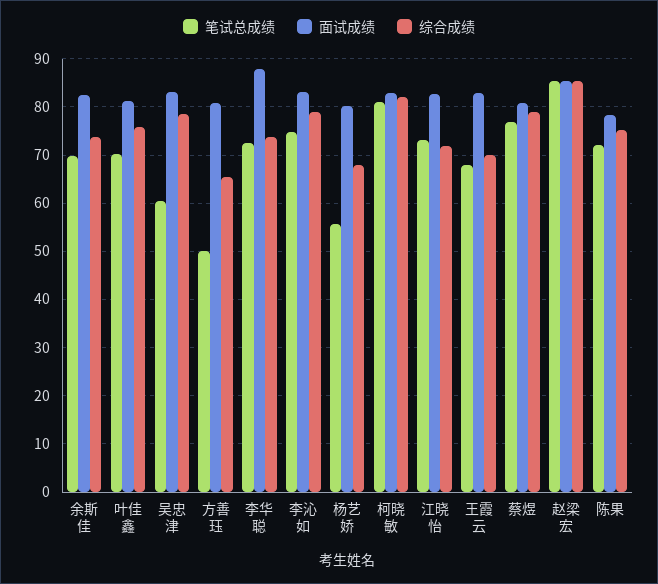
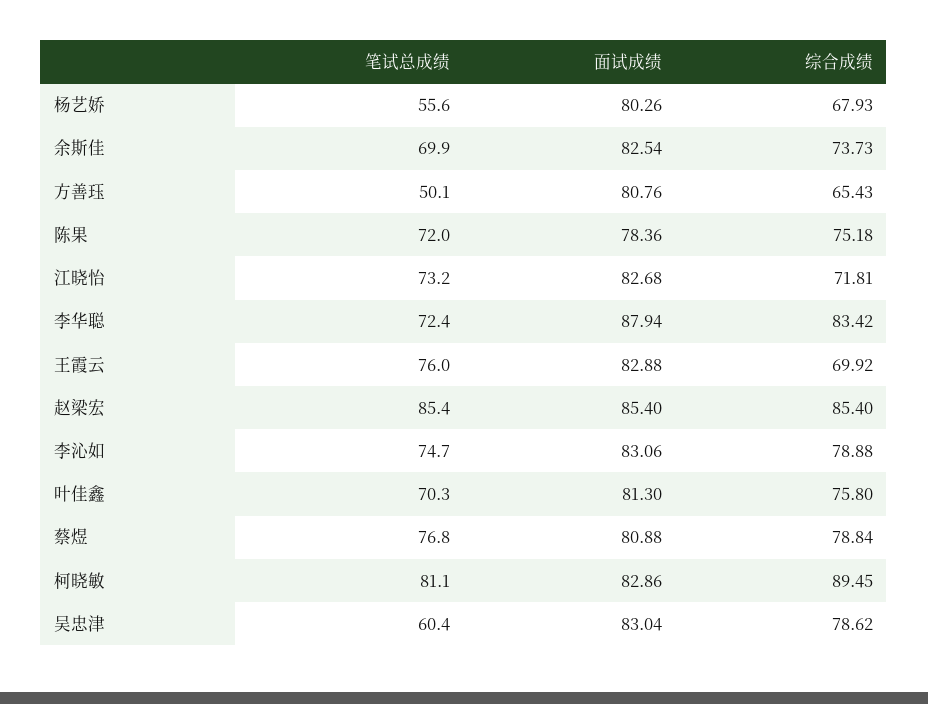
  {
    "笔试总成绩": {
      "余斯佳": 69.9,
      "叶佳鑫": 70.3,
      "吴忠津": 60.4,
      "方善珏": 50.1,
      "李华聪": 72.4,
      "李沁如": 74.7,
      "杨艺娇": 55.6,
      "柯晓敏": 81.1,
      "江晓怡": 73.2,
-     "王霞云": 68,
+     "王霞云": 76,
      "蔡煜": 76.8,
      "赵梁宏": 85.4,
      "陈果": 72
    },
    "面试成绩": {
      "余斯佳": 82.54,
      "叶佳鑫": 81.3,
      "吴忠津": 83.04,
      "方善珏": 80.76,
      "李华聪": 87.94,
      "李沁如": 83.06,
      "杨艺娇": 80.26,
      "柯晓敏": 82.86,
      "江晓怡": 82.68,
      "王霞云": 82.88,
      "蔡煜": 80.88,
      "赵梁宏": 85.4,
      "陈果": 78.36
    },
    "综合成绩": {
      "余斯佳": 73.73,
      "叶佳鑫": 75.8,
      "吴忠津": 78.62,
      "方善珏": 65.43,
-     "李华聪": 74,
+     "李华聪": 83.42,
      "李沁如": 78.88,
      "杨艺娇": 67.93,
-     "柯晓敏": 82,
+     "柯晓敏": 89.45,
      "江晓怡": 71.81,
      "王霞云": 69.92,
      "蔡煜": 78.84,
      "赵梁宏": 85.4,
      "陈果": 75.18
    }
  }

